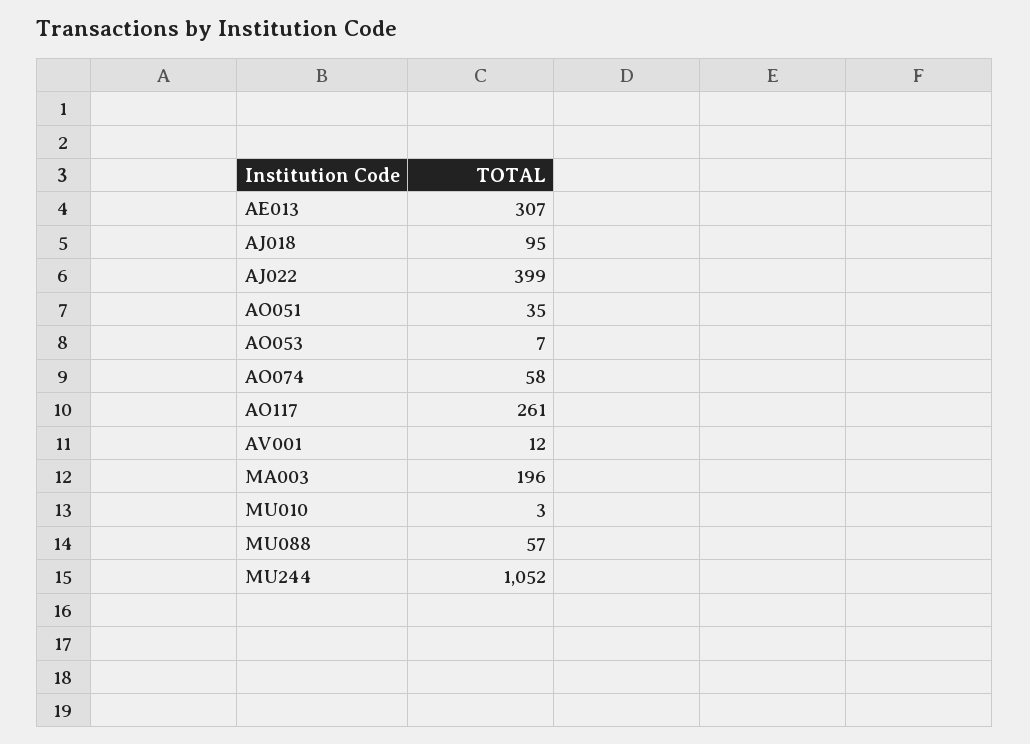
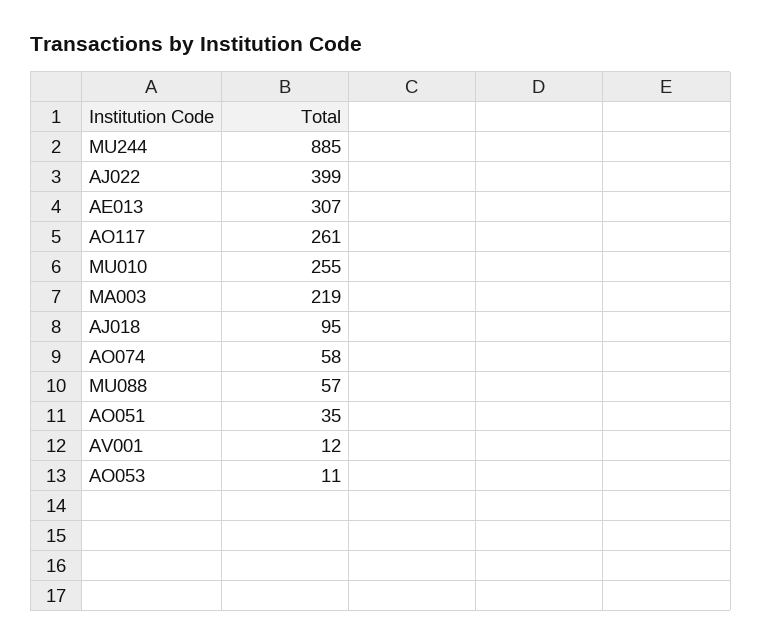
  {
    "AE013": 307,
    "AJ018": 95,
    "AJ022": 399,
    "AO051": 35,
-   "AO053": 7,
+   "AO053": 11,
    "AO074": 58,
    "AO117": 261,
    "AV001": 12,
-   "MA003": 196,
+   "MA003": 219,
-   "MU010": 3,
+   "MU010": 255,
    "MU088": 57,
-   "MU244": 1052
+   "MU244": 885
  }

